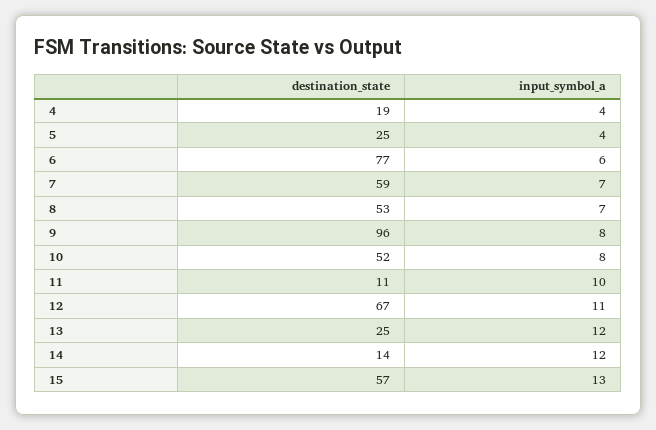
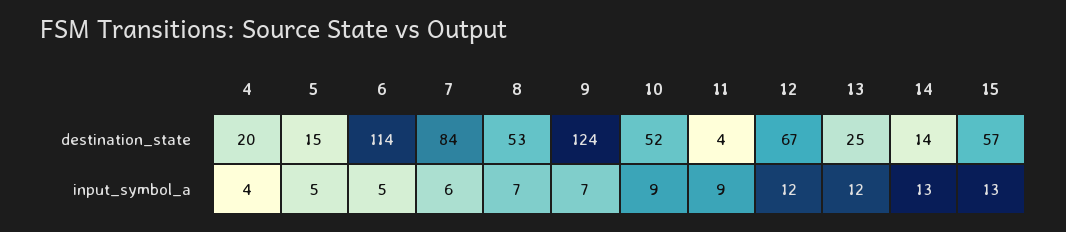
  {
    "destination_state": {
-     "4": 19,
+     "4": 20,
-     "5": 25,
+     "5": 15,
-     "6": 77,
+     "6": 114,
-     "7": 59,
+     "7": 84,
      "8": 53,
-     "9": 96,
+     "9": 124,
      "10": 52,
-     "11": 11,
+     "11": 4,
      "12": 67,
      "13": 25,
      "14": 14,
      "15": 57
    },
    "input_symbol_a": {
      "4": 4,
-     "5": 4,
+     "5": 5,
-     "6": 6,
+     "6": 5,
-     "7": 7,
+     "7": 6,
      "8": 7,
-     "9": 8,
+     "9": 7,
-     "10": 8,
+     "10": 9,
-     "11": 10,
+     "11": 9,
-     "12": 11,
+     "12": 12,
      "13": 12,
-     "14": 12,
+     "14": 13,
      "15": 13
    }
  }

